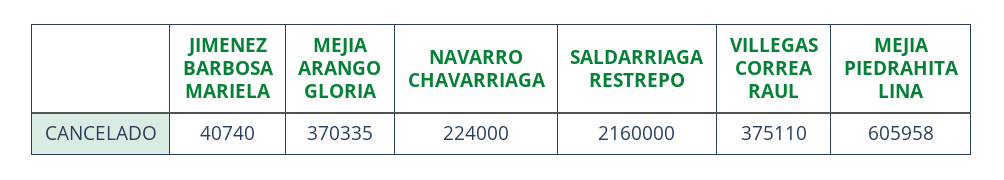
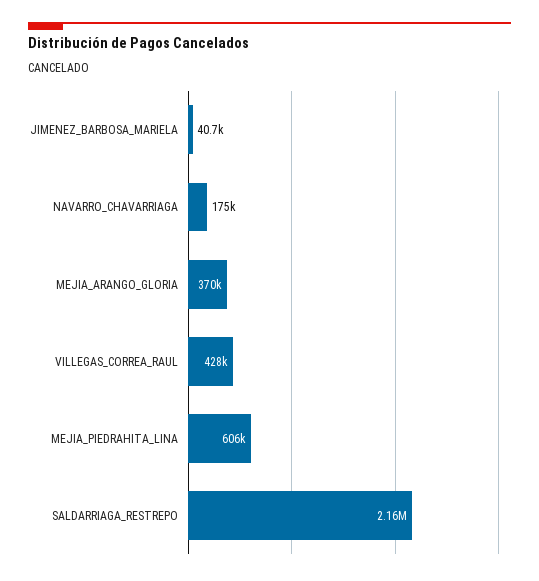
  {
    "JIMENEZ BARBOSA MARIELA": 40740,
    "MEJIA ARANGO GLORIA": 370335,
-   "NAVARRO CHAVARRIAGA": 224000,
+   "NAVARRO CHAVARRIAGA": 175000,
    "SALDARRIAGA RESTREPO": 2160000,
-   "VILLEGAS CORREA RAUL": 375110,
+   "VILLEGAS CORREA RAUL": 428000,
    "MEJIA PIEDRAHITA LINA": 605958
  }

